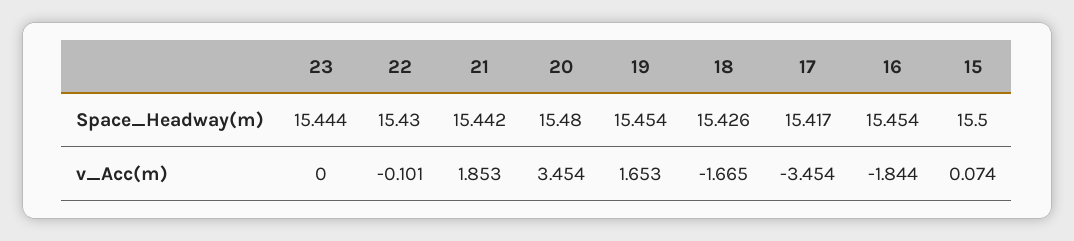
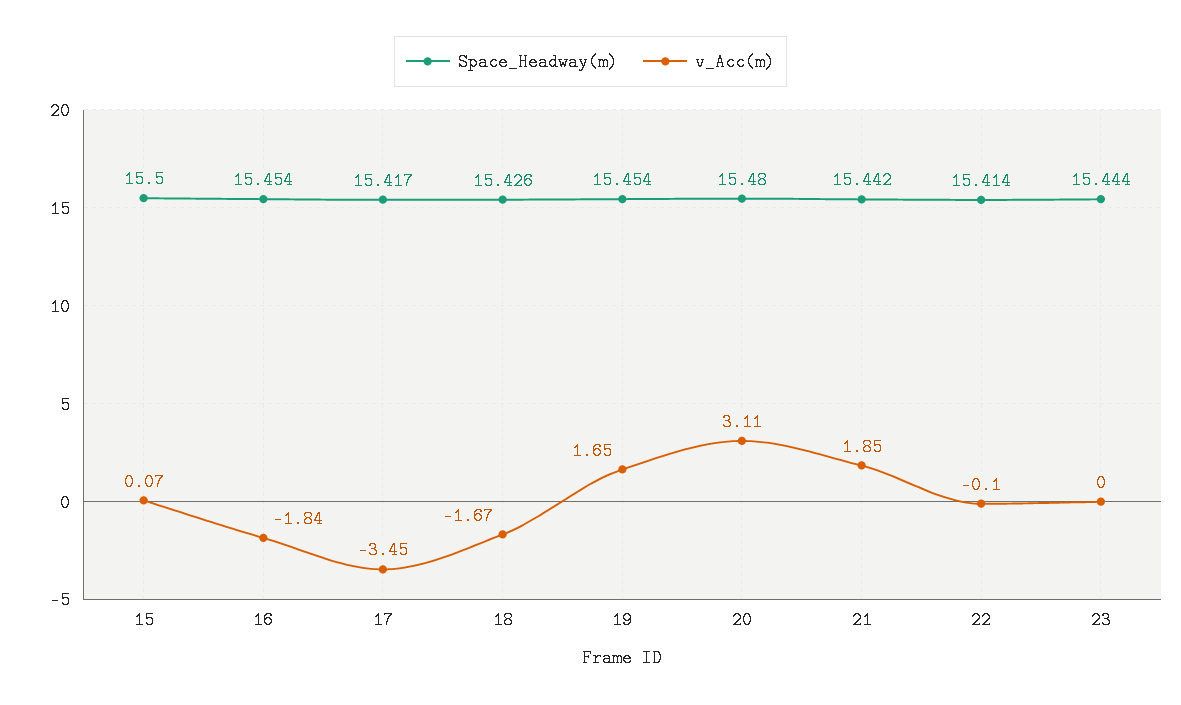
  {
    "Space_Headway(m)": {
      "23": 15.444,
-     "22": 15.43,
+     "22": 15.414,
      "21": 15.442,
      "20": 15.48,
      "19": 15.454,
      "18": 15.426,
      "17": 15.417,
      "16": 15.454,
      "15": 15.5
    },
    "v_Acc(m)": {
      "23": 0,
      "22": -0.101,
      "21": 1.853,
-     "20": 3.454,
+     "20": 3.11,
      "19": 1.653,
      "18": -1.665,
      "17": -3.454,
      "16": -1.844,
      "15": 0.074
    }
  }

